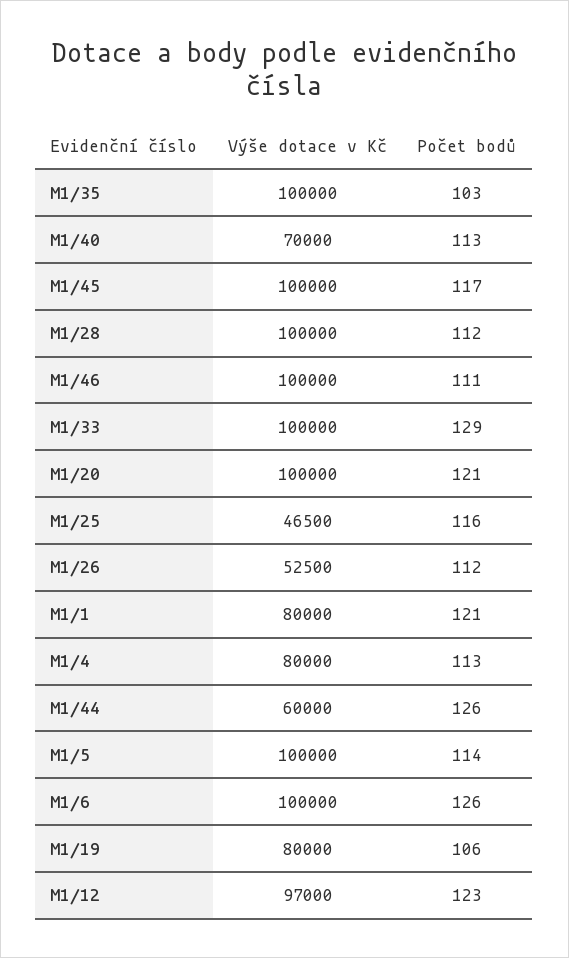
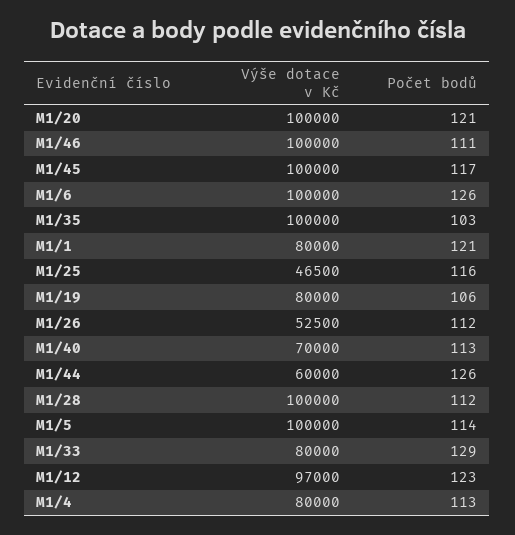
  {
    "Výše dotace v Kč": {
      "M1/35": 100000,
      "M1/40": 70000,
      "M1/45": 100000,
      "M1/28": 100000,
      "M1/46": 100000,
-     "M1/33": 100000,
+     "M1/33": 80000,
      "M1/20": 100000,
      "M1/25": 46500,
      "M1/26": 52500,
      "M1/1": 80000,
      "M1/4": 80000,
      "M1/44": 60000,
      "M1/5": 100000,
      "M1/6": 100000,
      "M1/19": 80000,
      "M1/12": 97000
    },
    "Počet bodů": {
      "M1/35": 103,
      "M1/40": 113,
      "M1/45": 117,
      "M1/28": 112,
      "M1/46": 111,
      "M1/33": 129,
      "M1/20": 121,
      "M1/25": 116,
      "M1/26": 112,
      "M1/1": 121,
      "M1/4": 113,
      "M1/44": 126,
      "M1/5": 114,
      "M1/6": 126,
      "M1/19": 106,
      "M1/12": 123
    }
  }

